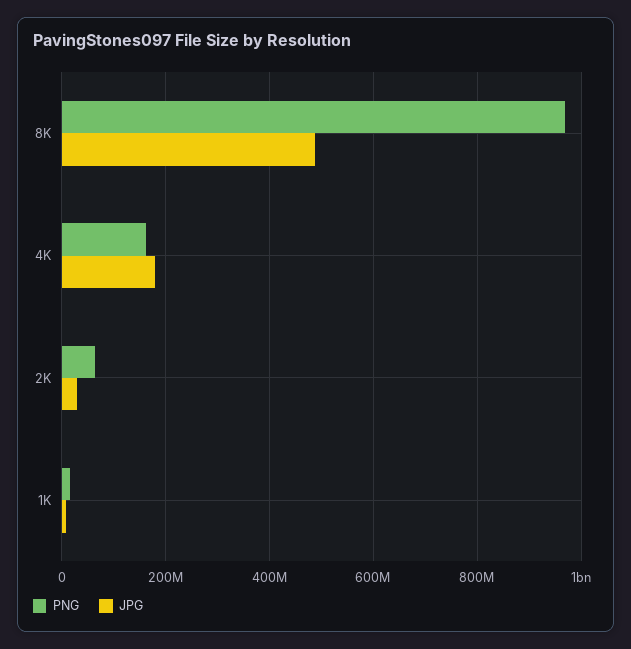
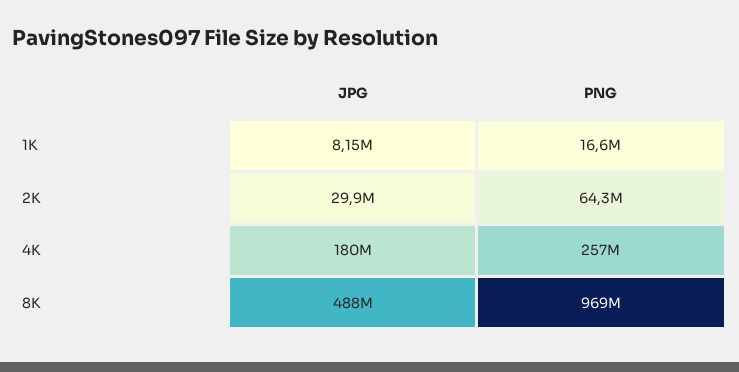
  {
    "PNG": {
      "8K": 969000000,
-     "4K": 160000000,
+     "4K": 257000000,
      "2K": 64300000,
      "1K": 16600000
    },
    "JPG": {
      "8K": 488000000,
      "4K": 180000000,
      "2K": 29900000,
      "1K": 8150000
    }
  }

